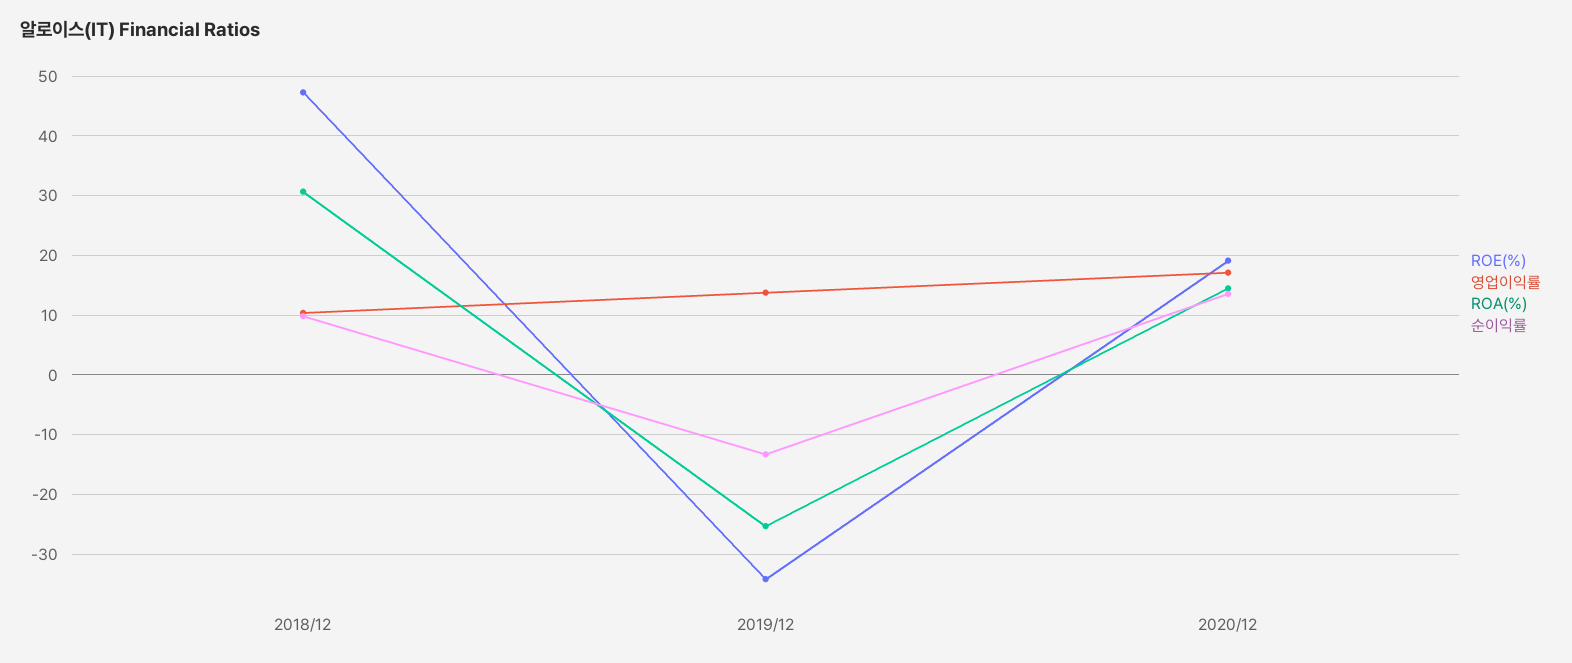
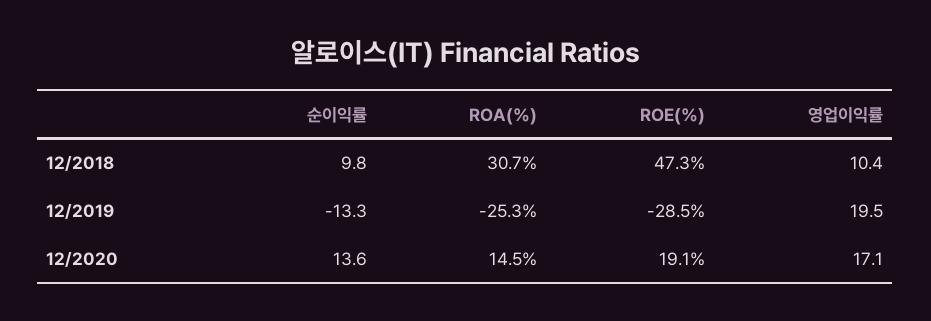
  {
    "ROE(%)": {
      "2018/12": 47.3,
-     "2019/12": -34,
+     "2019/12": -28.5,
      "2020/12": 19.1
    },
    "영업이익률": {
      "2018/12": 10.4,
-     "2019/12": 14,
+     "2019/12": 19.5,
      "2020/12": 17.1
    },
    "ROA(%)": {
      "2018/12": 30.7,
      "2019/12": -25.3,
      "2020/12": 14.5
    },
    "순이익률": {
      "2018/12": 9.8,
      "2019/12": -13.3,
      "2020/12": 13.6
    }
  }

